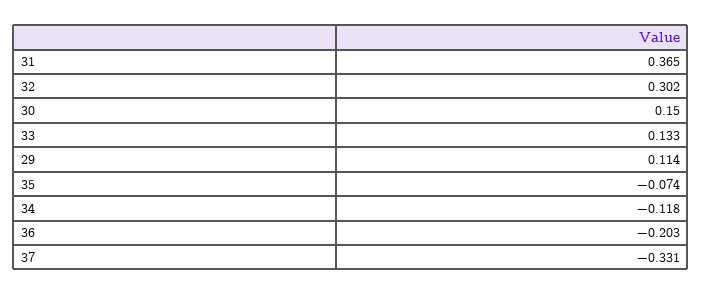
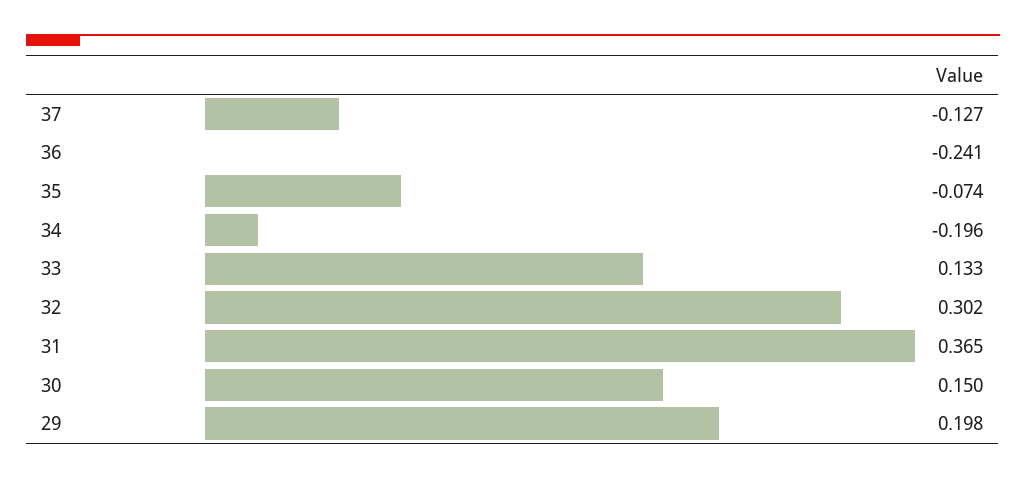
  {
    "31": 0.365,
    "32": 0.302,
    "30": 0.15,
    "33": 0.133,
-   "29": 0.114,
+   "29": 0.198,
    "35": -0.074,
-   "34": -0.118,
+   "34": -0.196,
-   "36": -0.203,
+   "36": -0.241,
-   "37": -0.331
+   "37": -0.127
  }

